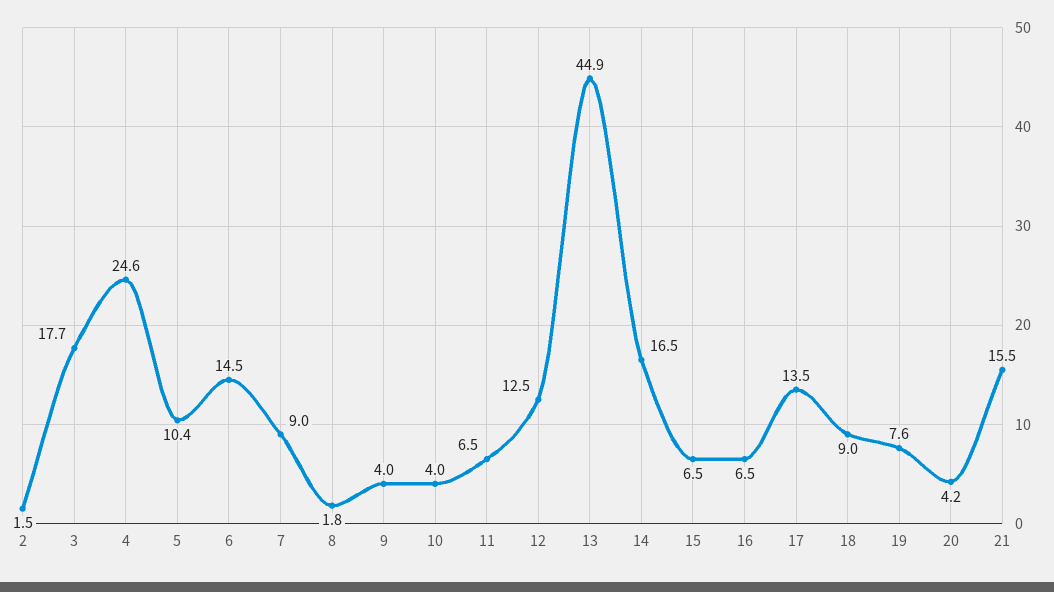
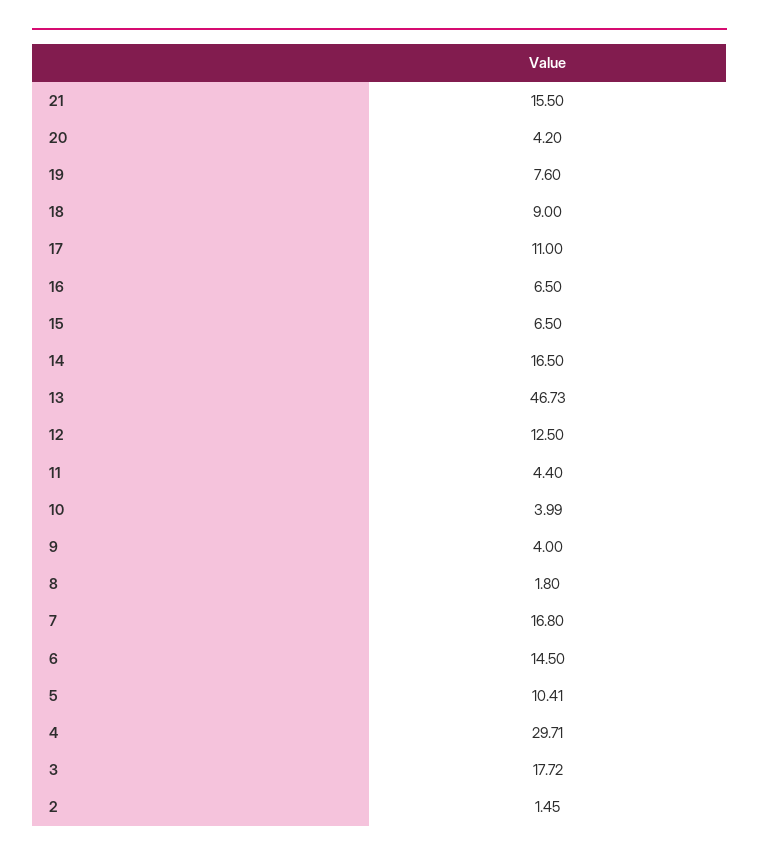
  {
    "2": 1.45,
    "3": 17.72,
-   "4": 24.6,
+   "4": 29.71,
    "5": 10.41,
    "6": 14.5,
-   "7": 9,
+   "7": 16.8,
    "8": 1.8,
    "9": 4,
    "10": 3.99,
-   "11": 6.5,
+   "11": 4.4,
    "12": 12.5,
-   "13": 44.9,
+   "13": 46.73,
    "14": 16.5,
    "15": 6.5,
    "16": 6.5,
-   "17": 13.5,
+   "17": 11,
    "18": 9,
    "19": 7.6,
    "20": 4.2,
    "21": 15.5
  }

